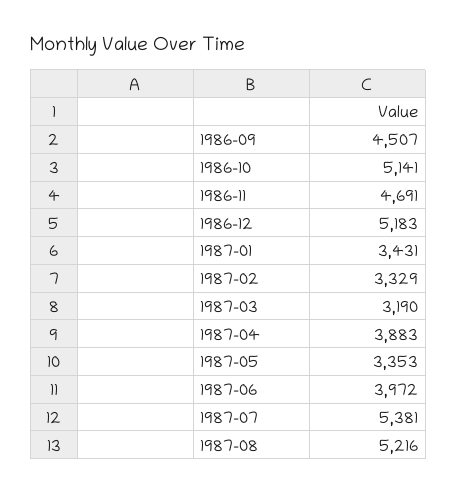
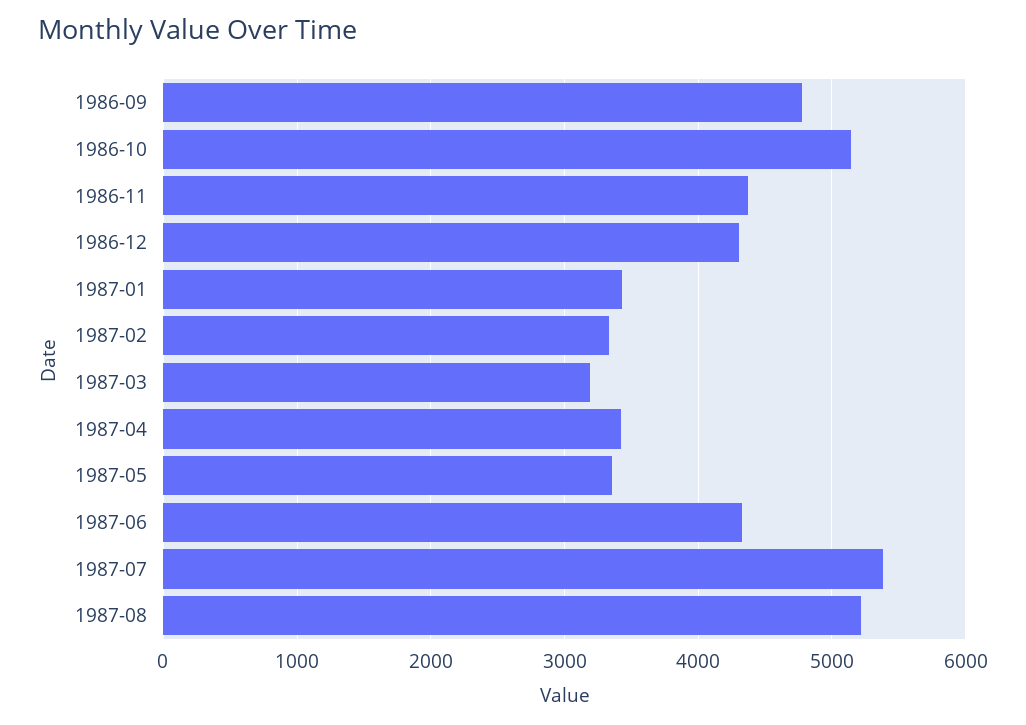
  {
-   "1986-09": 4507,
+   "1986-09": 4800,
    "1986-10": 5141,
-   "1986-11": 4691,
+   "1986-11": 4400,
-   "1986-12": 5183,
+   "1986-12": 4300,
    "1987-01": 3431,
    "1987-02": 3329,
    "1987-03": 3190,
-   "1987-04": 3883,
+   "1987-04": 3400,
    "1987-05": 3353,
-   "1987-06": 3972,
+   "1987-06": 4300,
    "1987-07": 5381,
    "1987-08": 5216
  }

